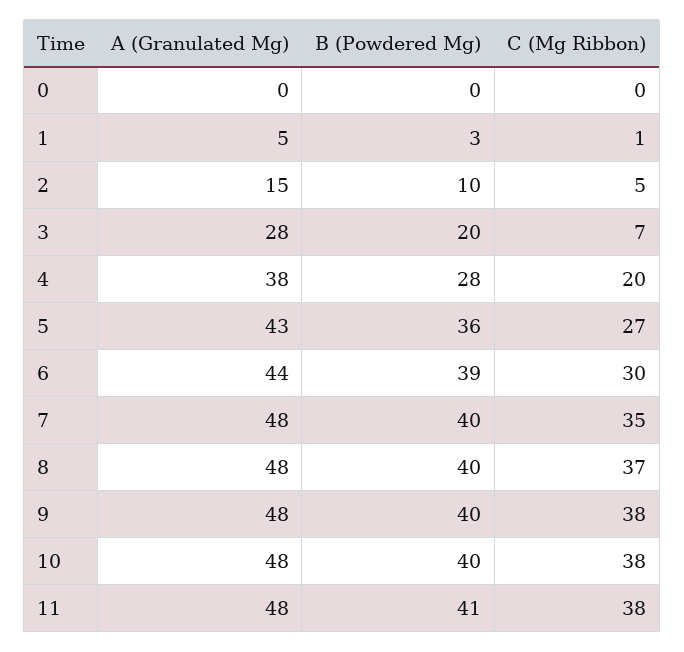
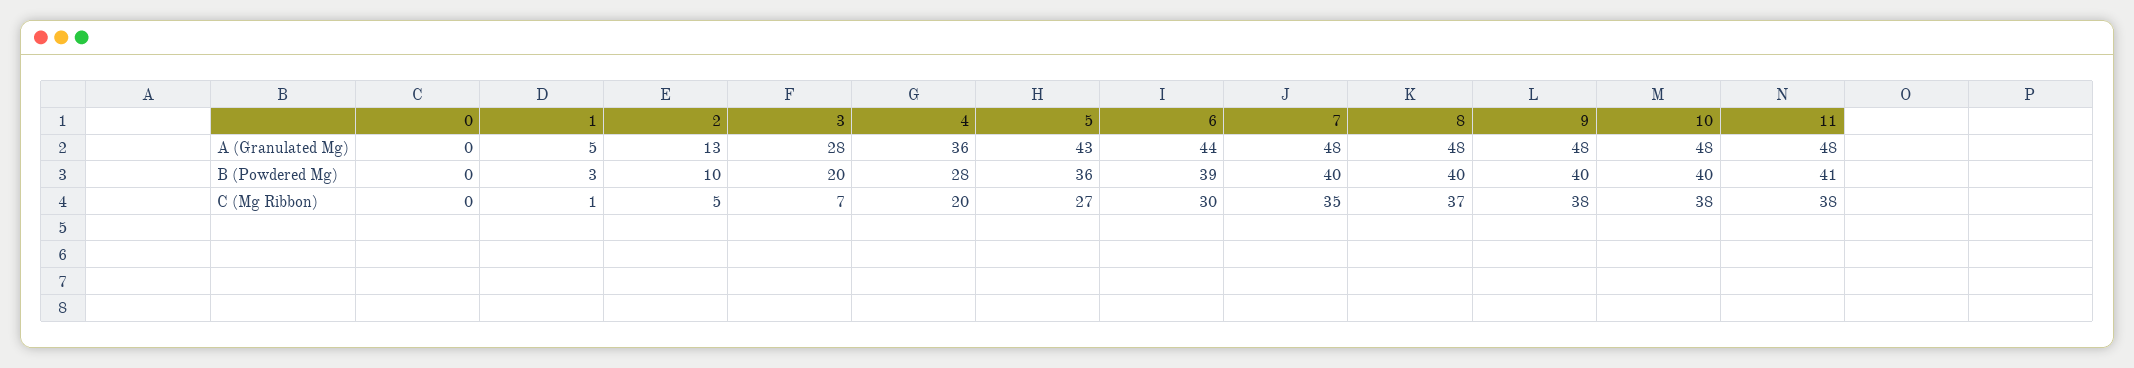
  {
    "A (Granulated Mg)": {
      "0": 0,
      "1": 5,
-     "2": 15,
+     "2": 13,
      "3": 28,
-     "4": 38,
+     "4": 36,
      "5": 43,
      "6": 44,
      "7": 48,
      "8": 48,
      "9": 48,
      "10": 48,
      "11": 48
    },
    "B (Powdered Mg)": {
      "0": 0,
      "1": 3,
      "2": 10,
      "3": 20,
      "4": 28,
      "5": 36,
      "6": 39,
      "7": 40,
      "8": 40,
      "9": 40,
      "10": 40,
      "11": 41
    },
    "C (Mg Ribbon)": {
      "0": 0,
      "1": 1,
      "2": 5,
      "3": 7,
      "4": 20,
      "5": 27,
      "6": 30,
      "7": 35,
      "8": 37,
      "9": 38,
      "10": 38,
      "11": 38
    }
  }

